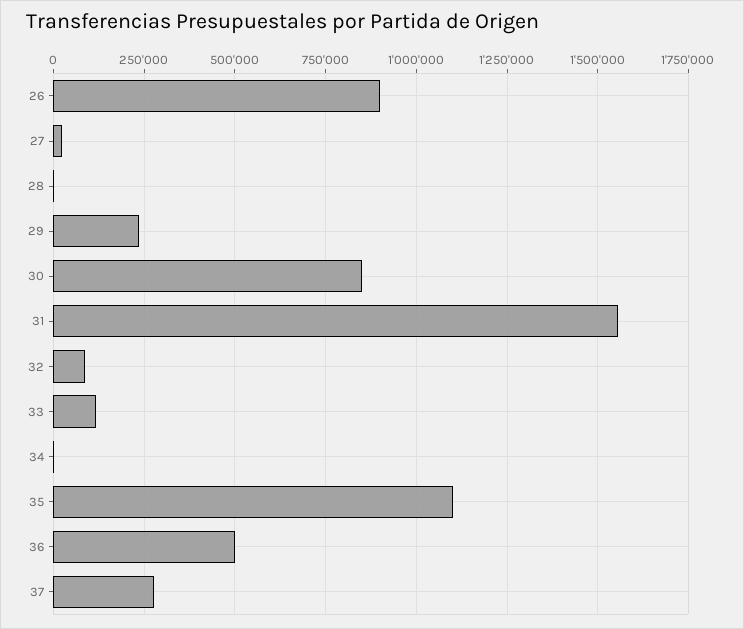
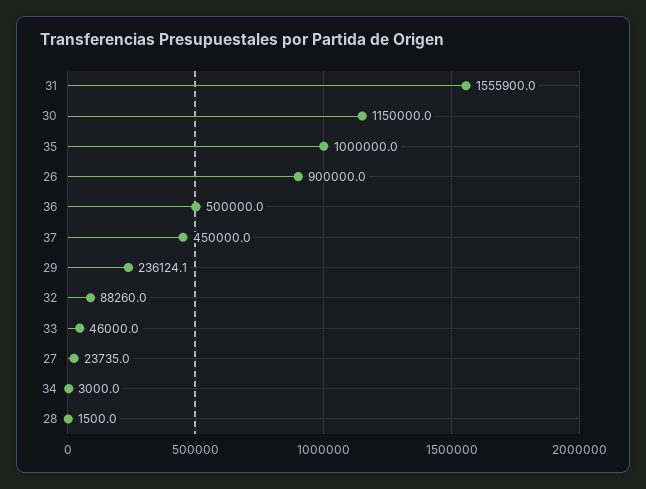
  {
    "26": 900000,
    "27": 23735,
    "28": 1500,
    "29": 236124.1,
-   "30": 850000,
+   "30": 1150000,
    "31": 1555900,
    "32": 88260,
-   "33": 125000,
+   "33": 46000,
    "34": 3000,
-   "35": 1100000,
+   "35": 1000000,
    "36": 500000,
-   "37": 275000
+   "37": 450000
  }

